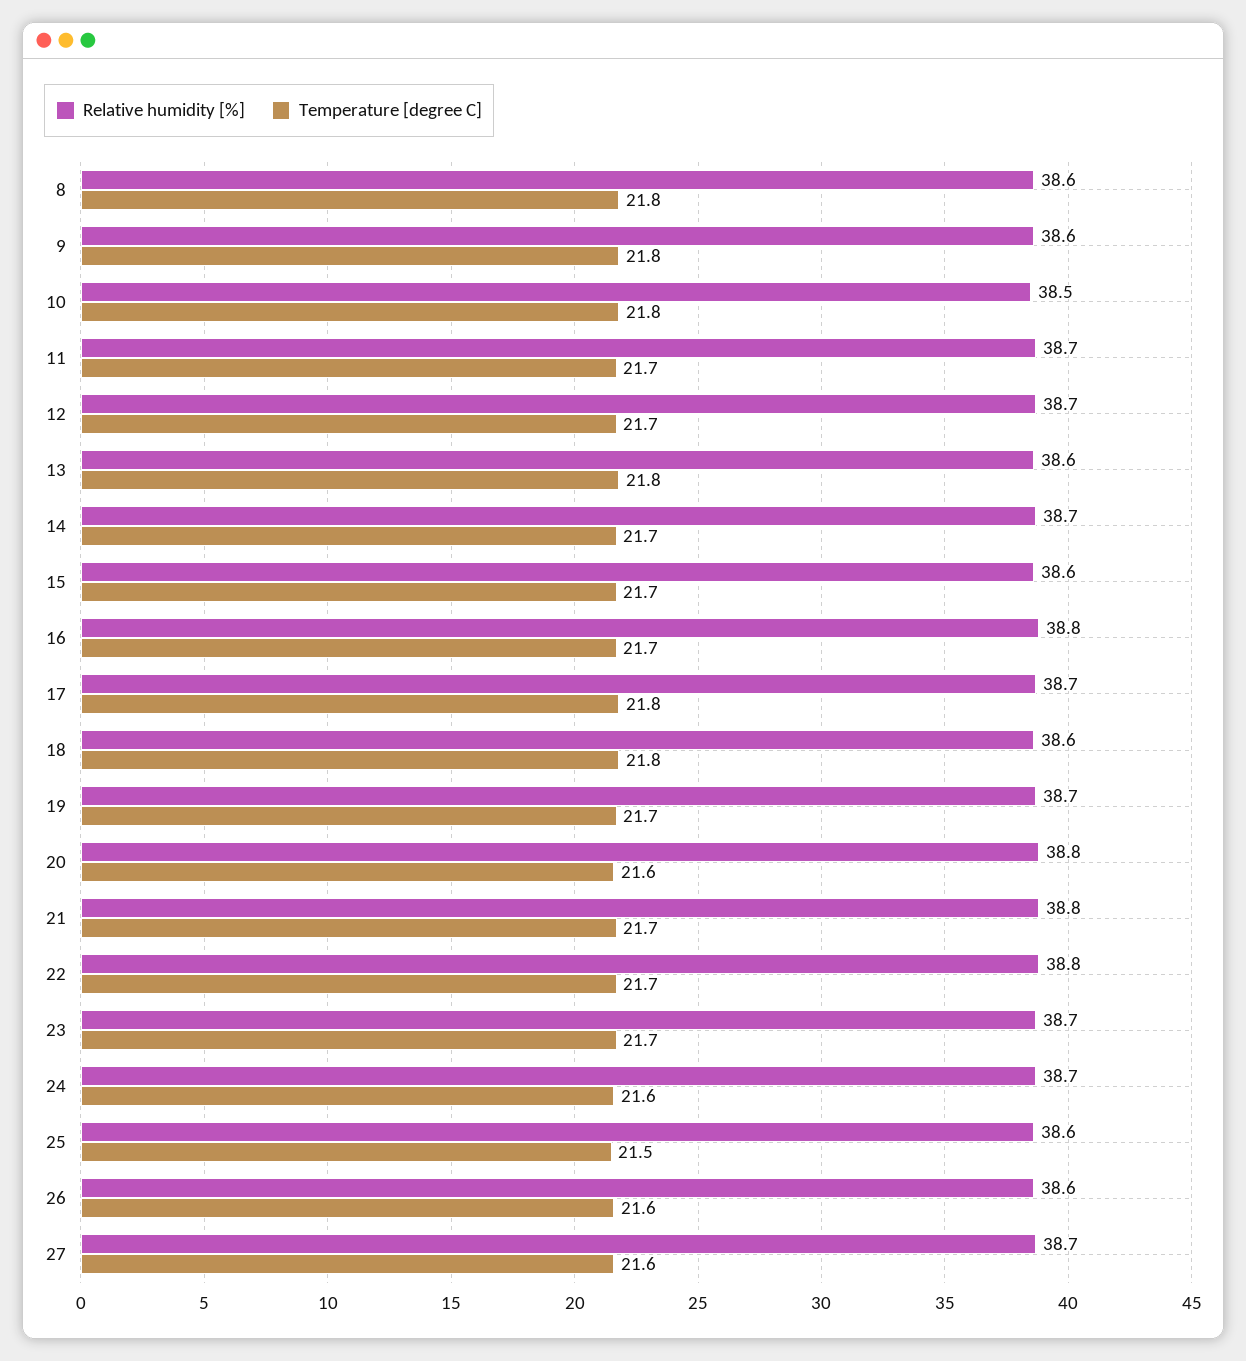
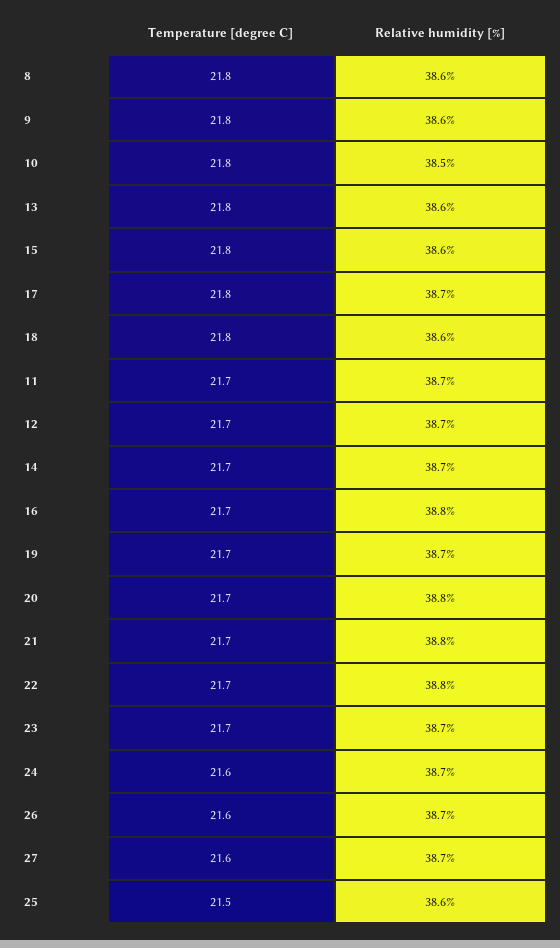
  {
    "Relative humidity [%]": {
      "8": 38.6,
      "9": 38.6,
      "10": 38.5,
      "11": 38.7,
      "12": 38.7,
      "13": 38.6,
      "14": 38.7,
      "15": 38.6,
      "16": 38.8,
      "17": 38.7,
      "18": 38.6,
      "19": 38.7,
      "20": 38.8,
      "21": 38.8,
      "22": 38.8,
      "23": 38.7,
      "24": 38.7,
      "25": 38.6,
-     "26": 38.6,
+     "26": 38.7,
      "27": 38.7
    },
    "Temperature [degree C]": {
      "8": 21.8,
      "9": 21.8,
      "10": 21.8,
      "11": 21.7,
      "12": 21.7,
      "13": 21.8,
      "14": 21.7,
-     "15": 21.7,
+     "15": 21.8,
      "16": 21.7,
      "17": 21.8,
      "18": 21.8,
      "19": 21.7,
-     "20": 21.6,
+     "20": 21.7,
      "21": 21.7,
      "22": 21.7,
      "23": 21.7,
      "24": 21.6,
      "25": 21.5,
      "26": 21.6,
      "27": 21.6
    }
  }

